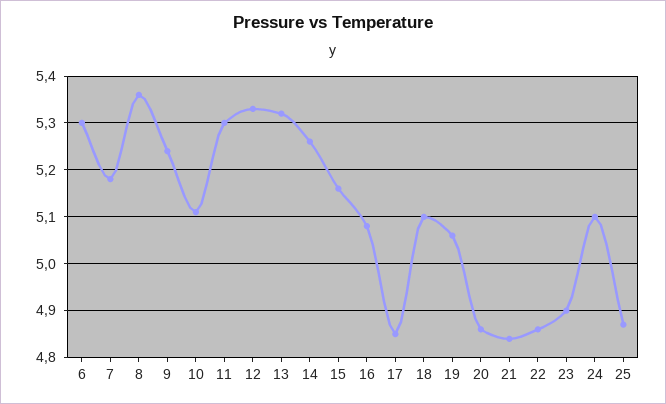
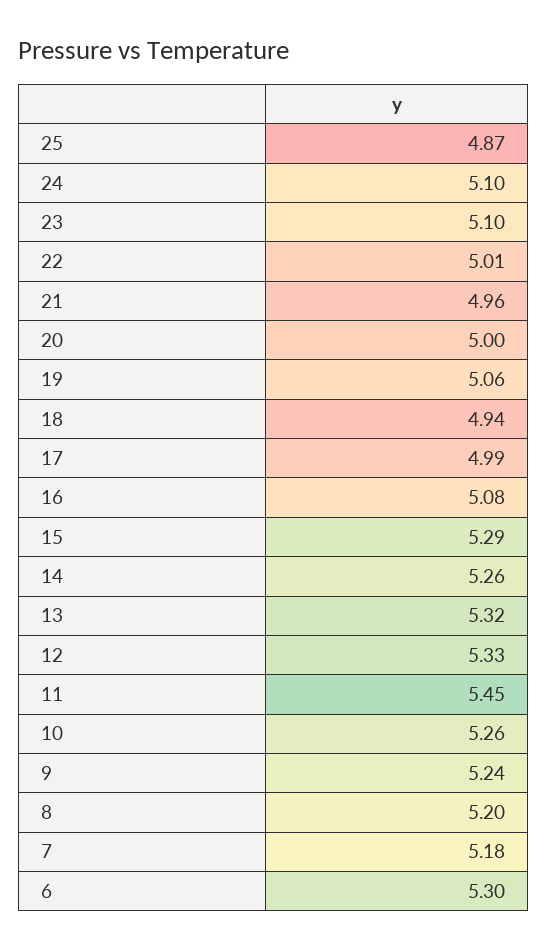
  {
    "6": 5.3,
    "7": 5.18,
-   "8": 5.35,
+   "8": 5.2,
    "9": 5.24,
-   "10": 5.1,
+   "10": 5.26,
-   "11": 5.3,
+   "11": 5.45,
    "12": 5.33,
    "13": 5.32,
    "14": 5.26,
-   "15": 5.15,
+   "15": 5.29,
    "16": 5.08,
-   "17": 4.85,
+   "17": 4.99,
-   "18": 5.1,
+   "18": 4.94,
    "19": 5.06,
-   "20": 4.85,
+   "20": 5,
-   "21": 4.85,
+   "21": 4.96,
-   "22": 4.85,
+   "22": 5.01,
-   "23": 4.9,
+   "23": 5.1,
    "24": 5.1,
    "25": 4.87
  }

